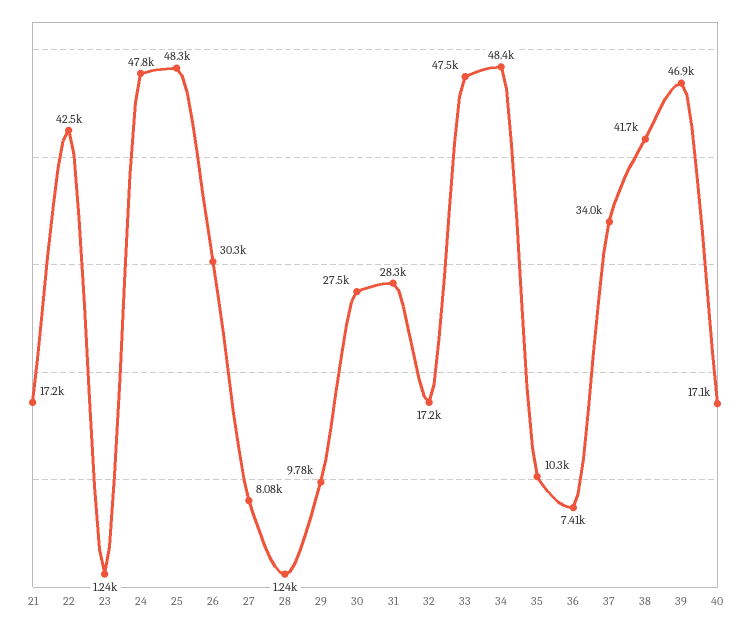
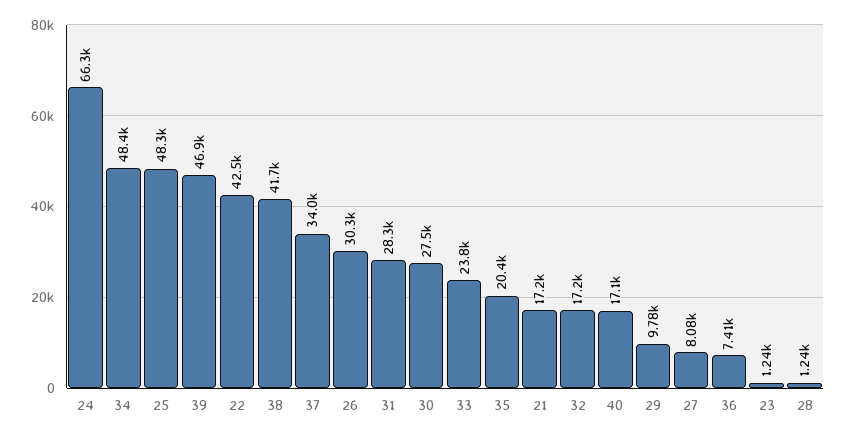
  {
    "21": 17200,
    "22": 42500,
    "23": 1240,
-   "24": 47800,
+   "24": 66300,
    "25": 48300,
    "26": 30300,
    "27": 8080,
    "28": 1240,
    "29": 9780,
    "30": 27500,
    "31": 28300,
    "32": 17200,
-   "33": 47500,
+   "33": 23800,
    "34": 48400,
-   "35": 10300,
+   "35": 20400,
    "36": 7410,
    "37": 34000,
    "38": 41700,
    "39": 46900,
    "40": 17100
  }

